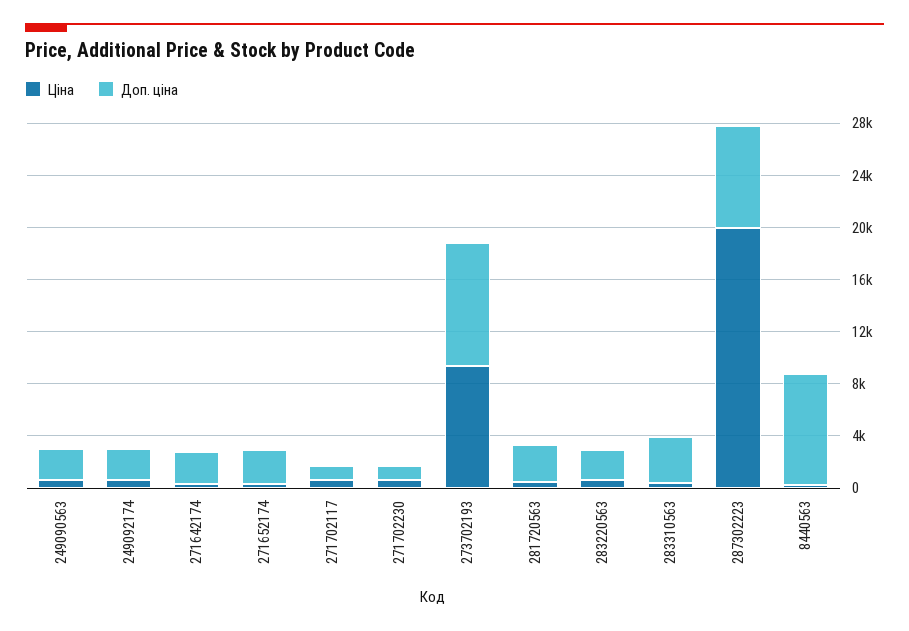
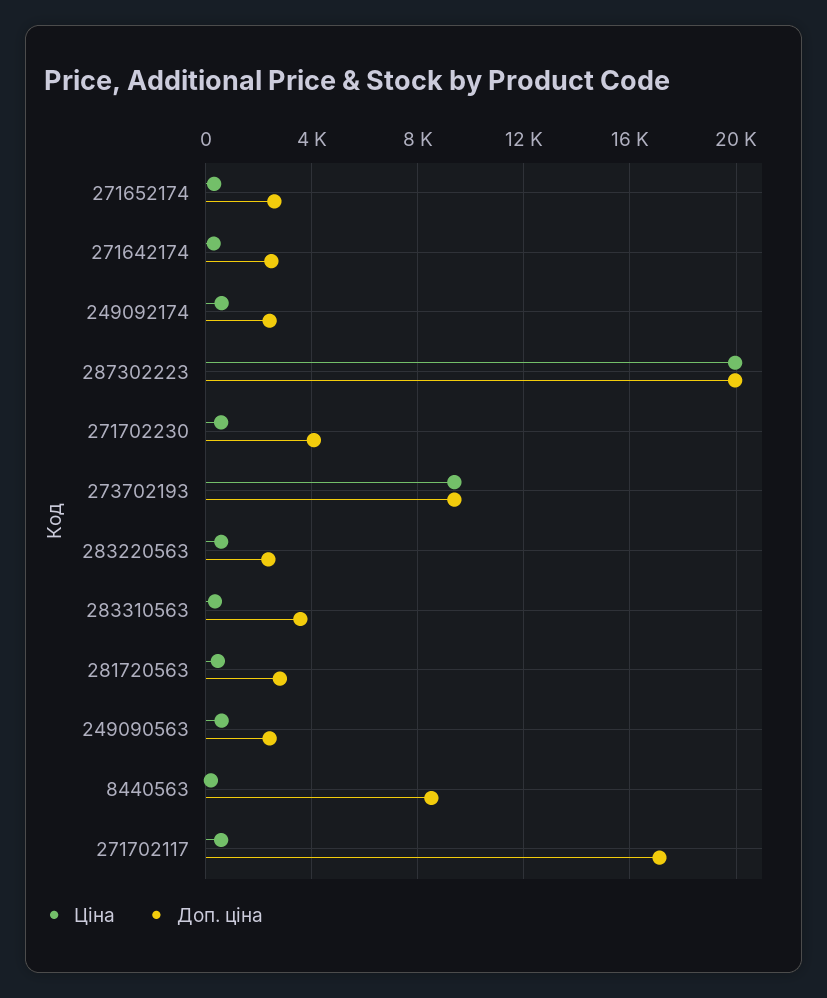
  {
    "Ціна": {
      "249090563": 500,
      "249092174": 500,
      "271642174": 500,
      "271652174": 500,
      "271702117": 500,
      "271702230": 500,
      "273702193": 9500,
      "281720563": 500,
      "283220563": 500,
      "283310563": 500,
      "287302223": 20000,
      "8440563": 0
    },
    "Доп. ціна": {
      "249090563": 2500,
      "249092174": 2500,
      "271642174": 2500,
      "271652174": 2500,
-     "271702117": 1000,
+     "271702117": 17000,
-     "271702230": 1000,
+     "271702230": 4000,
      "273702193": 9500,
      "281720563": 3000,
      "283220563": 2500,
      "283310563": 3500,
-     "287302223": 8000,
+     "287302223": 20000,
      "8440563": 8500
    }
  }

